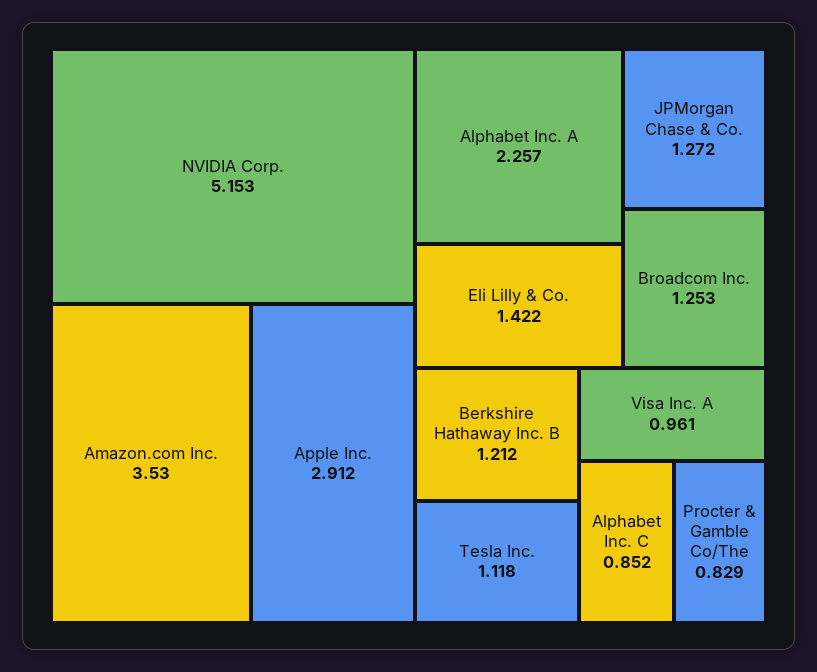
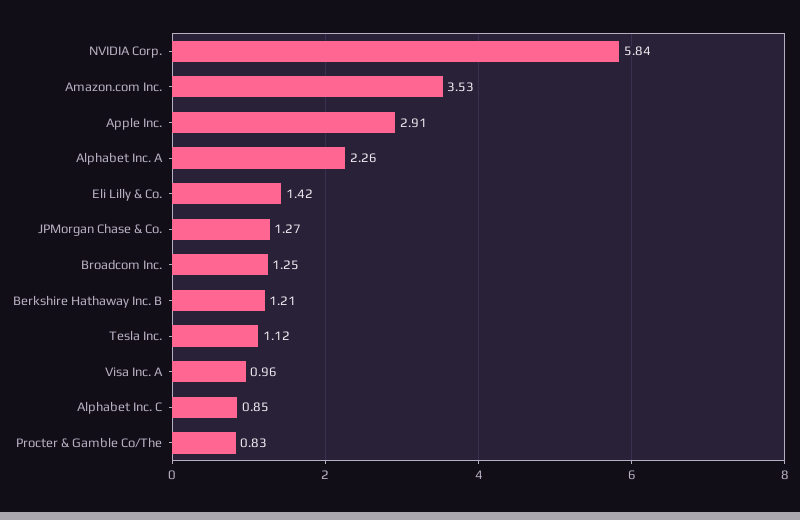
  {
-   "NVIDIA Corp.": 5.153,
+   "NVIDIA Corp.": 5.84,
    "Amazon.com Inc.": 3.53,
    "Apple Inc.": 2.912,
    "Alphabet Inc. A": 2.257,
    "Eli Lilly & Co.": 1.422,
    "JPMorgan Chase & Co.": 1.272,
    "Broadcom Inc.": 1.253,
    "Berkshire Hathaway Inc. B": 1.212,
    "Tesla Inc.": 1.118,
    "Visa Inc. A": 0.961,
    "Alphabet Inc. C": 0.852,
    "Procter & Gamble Co/The": 0.829
  }

